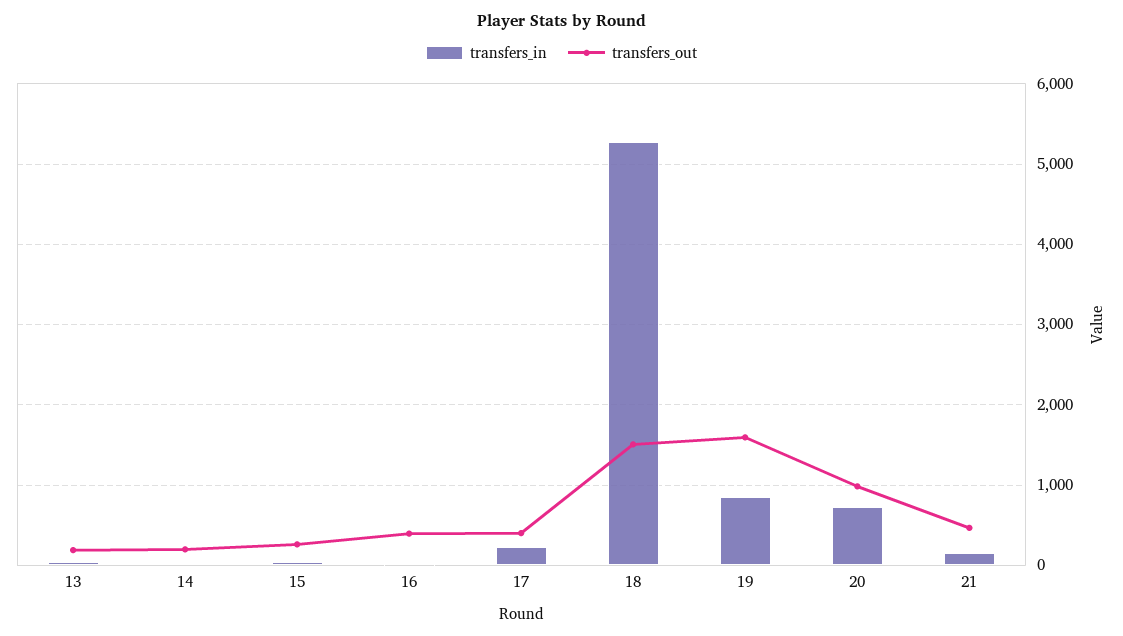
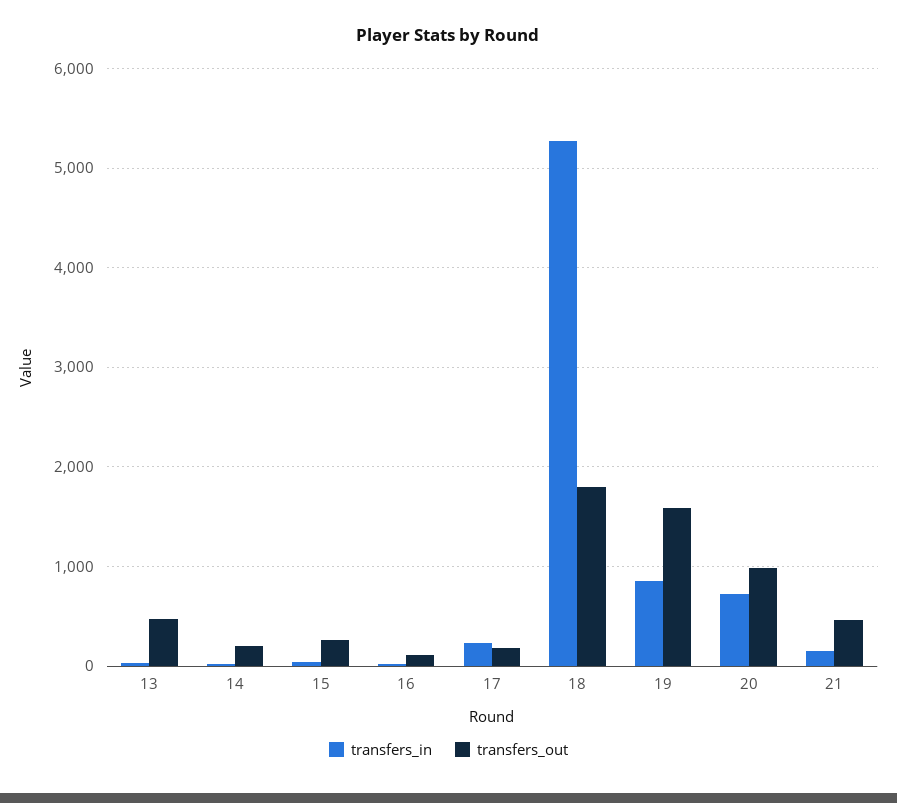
  {
    "transfers_in": {
      "13": 0,
      "14": 0,
      "15": 0,
      "16": 0,
      "17": 200,
      "18": 5300,
      "19": 900,
      "20": 700,
      "21": 100
    },
    "transfers_out": {
-     "13": 200,
+     "13": 500,
      "14": 200,
      "15": 300,
-     "16": 400,
+     "16": 100,
-     "17": 400,
+     "17": 200,
-     "18": 1500,
+     "18": 1800,
      "19": 1600,
      "20": 1000,
      "21": 500
    }
  }

